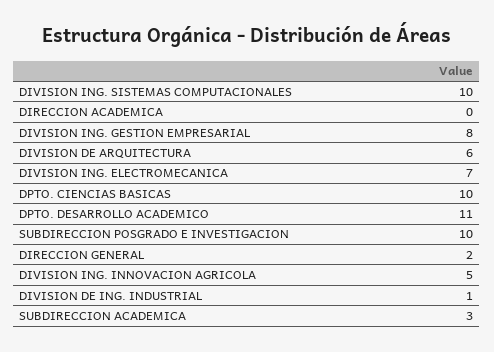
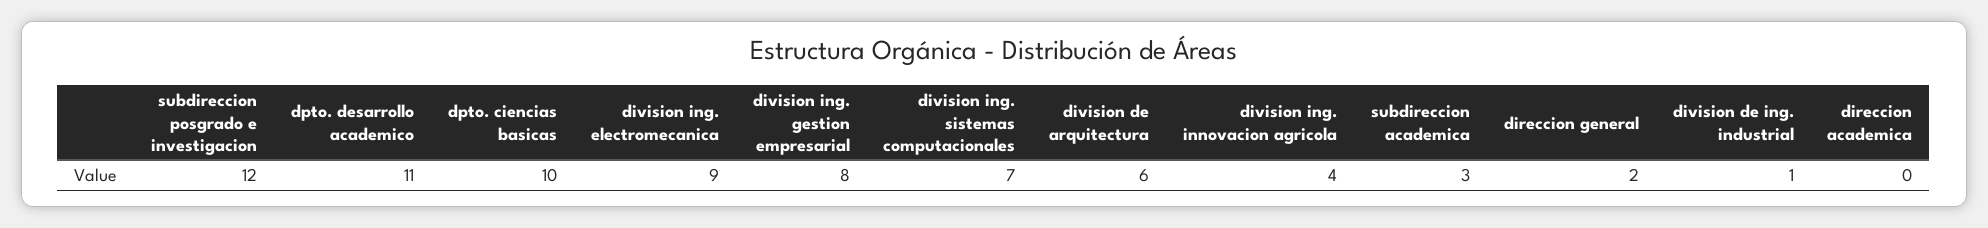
  {
-   "DIVISION ING. SISTEMAS COMPUTACIONALES": 10,
+   "DIVISION ING. SISTEMAS COMPUTACIONALES": 7,
    "DIRECCION ACADEMICA": 0,
    "DIVISION ING. GESTION EMPRESARIAL": 8,
    "DIVISION DE ARQUITECTURA": 6,
-   "DIVISION ING. ELECTROMECANICA": 7,
+   "DIVISION ING. ELECTROMECANICA": 9,
    "DPTO. CIENCIAS BASICAS": 10,
    "DPTO. DESARROLLO ACADEMICO": 11,
-   "SUBDIRECCION POSGRADO E INVESTIGACION": 10,
+   "SUBDIRECCION POSGRADO E INVESTIGACION": 12,
    "DIRECCION GENERAL": 2,
-   "DIVISION ING. INNOVACION AGRICOLA": 5,
+   "DIVISION ING. INNOVACION AGRICOLA": 4,
    "DIVISION DE ING. INDUSTRIAL": 1,
    "SUBDIRECCION ACADEMICA": 3
  }

